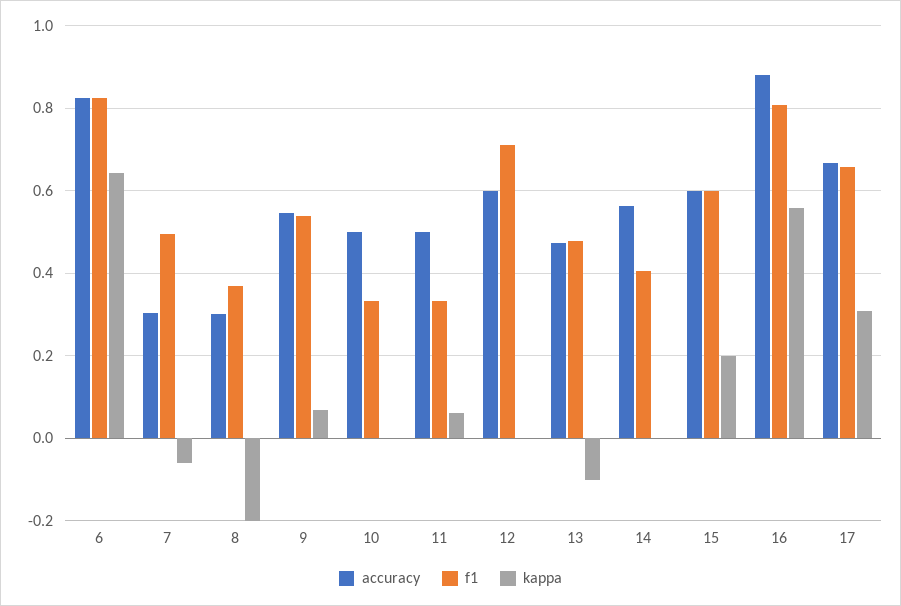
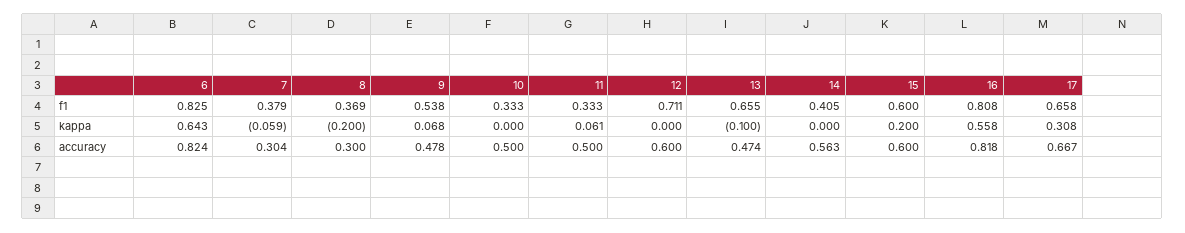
  {
    "accuracy": {
      "6": 0.824,
      "7": 0.304,
      "8": 0.3,
-     "9": 0.54,
+     "9": 0.478,
      "10": 0.5,
      "11": 0.5,
      "12": 0.6,
      "13": 0.474,
      "14": 0.563,
      "15": 0.6,
-     "16": 0.88,
+     "16": 0.818,
      "17": 0.667
    },
    "f1": {
      "6": 0.825,
-     "7": 0.5,
+     "7": 0.379,
      "8": 0.369,
      "9": 0.538,
      "10": 0.333,
      "11": 0.333,
      "12": 0.711,
-     "13": 0.48,
+     "13": 0.655,
      "14": 0.405,
      "15": 0.6,
      "16": 0.808,
      "17": 0.658
    },
    "kappa": {
      "6": 0.643,
      "7": -0.059,
      "8": -0.2,
      "9": 0.068,
      "10": 0,
      "11": 0.061,
      "12": 0,
      "13": -0.1,
      "14": 0,
      "15": 0.2,
      "16": 0.558,
      "17": 0.308
    }
  }

